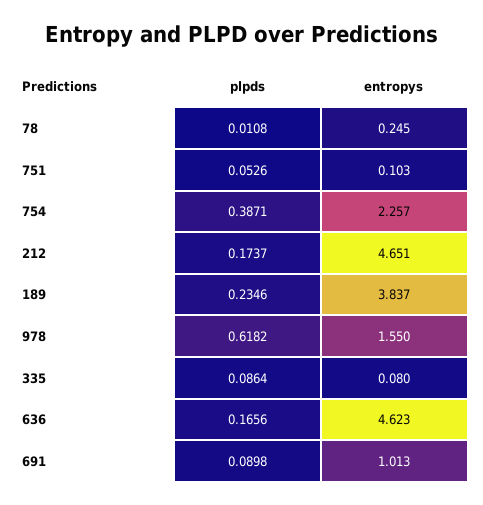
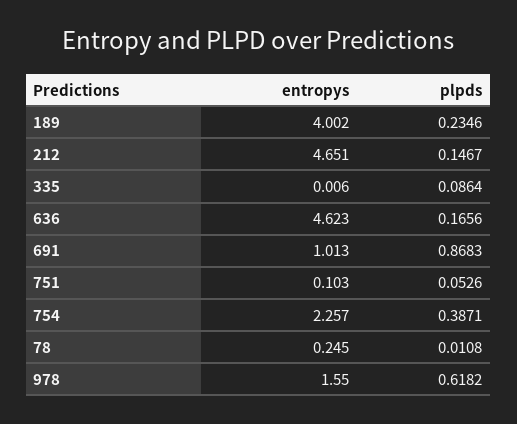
  {
    "plpds": {
      "78": 0.0108,
      "751": 0.0526,
      "754": 0.3871,
-     "212": 0.1737,
+     "212": 0.1467,
      "189": 0.2346,
      "978": 0.6182,
      "335": 0.0864,
      "636": 0.1656,
-     "691": 0.0898
+     "691": 0.8683
    },
    "entropys": {
      "78": 0.245,
      "751": 0.103,
      "754": 2.257,
      "212": 4.651,
-     "189": 3.837,
+     "189": 4.002,
      "978": 1.55,
-     "335": 0.08,
+     "335": 0.006,
      "636": 4.623,
      "691": 1.013
    }
  }

